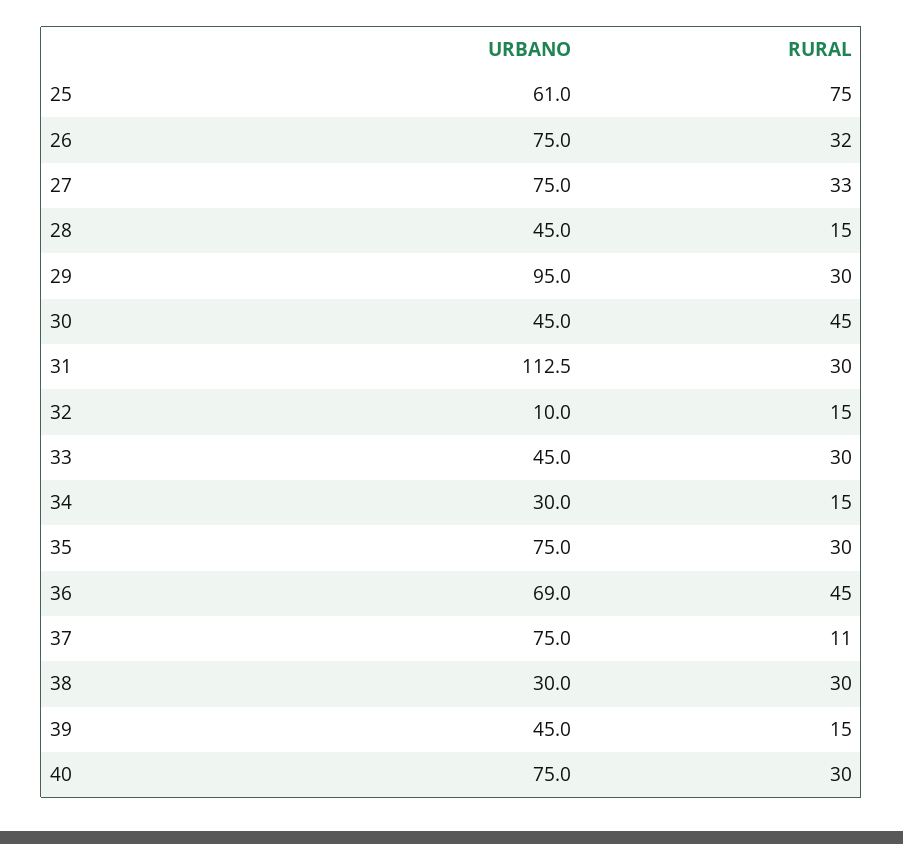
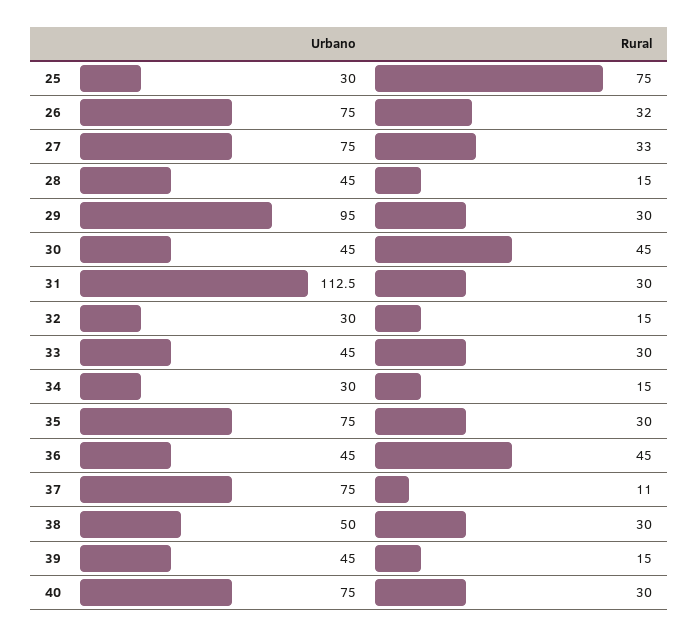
  {
    "URBANO": {
-     "25": 61,
+     "25": 30,
      "26": 75,
      "27": 75,
      "28": 45,
      "29": 95,
      "30": 45,
      "31": 112.5,
-     "32": 10,
+     "32": 30,
      "33": 45,
      "34": 30,
      "35": 75,
-     "36": 69,
+     "36": 45,
      "37": 75,
-     "38": 30,
+     "38": 50,
      "39": 45,
      "40": 75
    },
    "RURAL": {
      "25": 75,
      "26": 32,
      "27": 33,
      "28": 15,
      "29": 30,
      "30": 45,
      "31": 30,
      "32": 15,
      "33": 30,
      "34": 15,
      "35": 30,
      "36": 45,
      "37": 11,
      "38": 30,
      "39": 15,
      "40": 30
    }
  }

